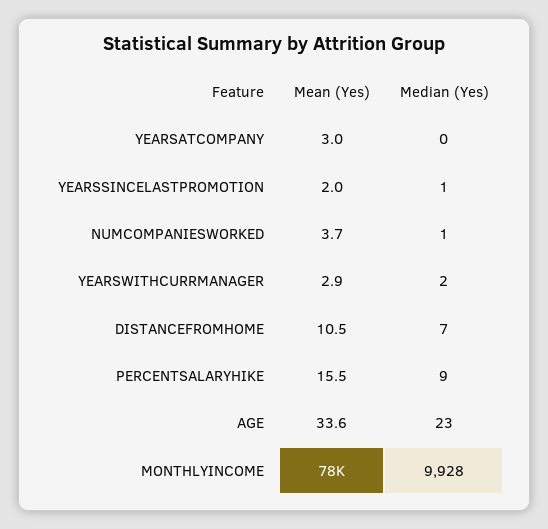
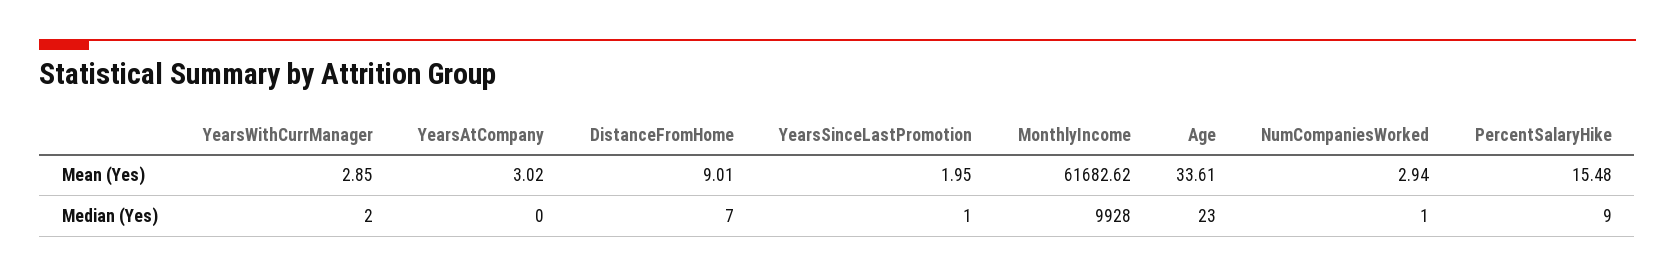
  {
    "Mean (Yes)": {
      "YEARSATCOMPANY": 3.02,
      "YEARSSINCELASTPROMOTION": 1.95,
-     "NUMCOMPANIESWORKED": 3.7,
+     "NUMCOMPANIESWORKED": 2.94,
      "YEARSWITHCURRMANAGER": 2.85,
-     "DISTANCEFROMHOME": 10.5,
+     "DISTANCEFROMHOME": 9.01,
      "PERCENTSALARYHIKE": 15.48,
      "AGE": 33.61,
-     "MONTHLYINCOME": 78000
+     "MONTHLYINCOME": 61682.62
    },
    "Median (Yes)": {
      "YEARSATCOMPANY": 0,
      "YEARSSINCELASTPROMOTION": 1,
      "NUMCOMPANIESWORKED": 1,
      "YEARSWITHCURRMANAGER": 2,
      "DISTANCEFROMHOME": 7,
      "PERCENTSALARYHIKE": 9,
      "AGE": 23,
      "MONTHLYINCOME": 9928
    }
  }

